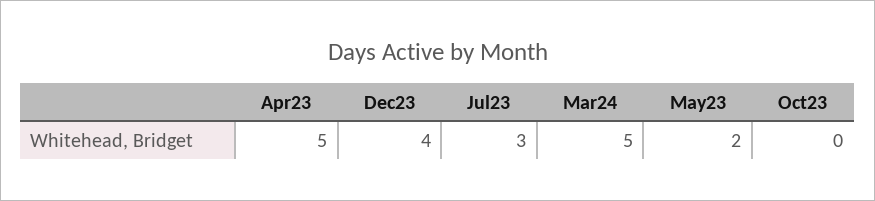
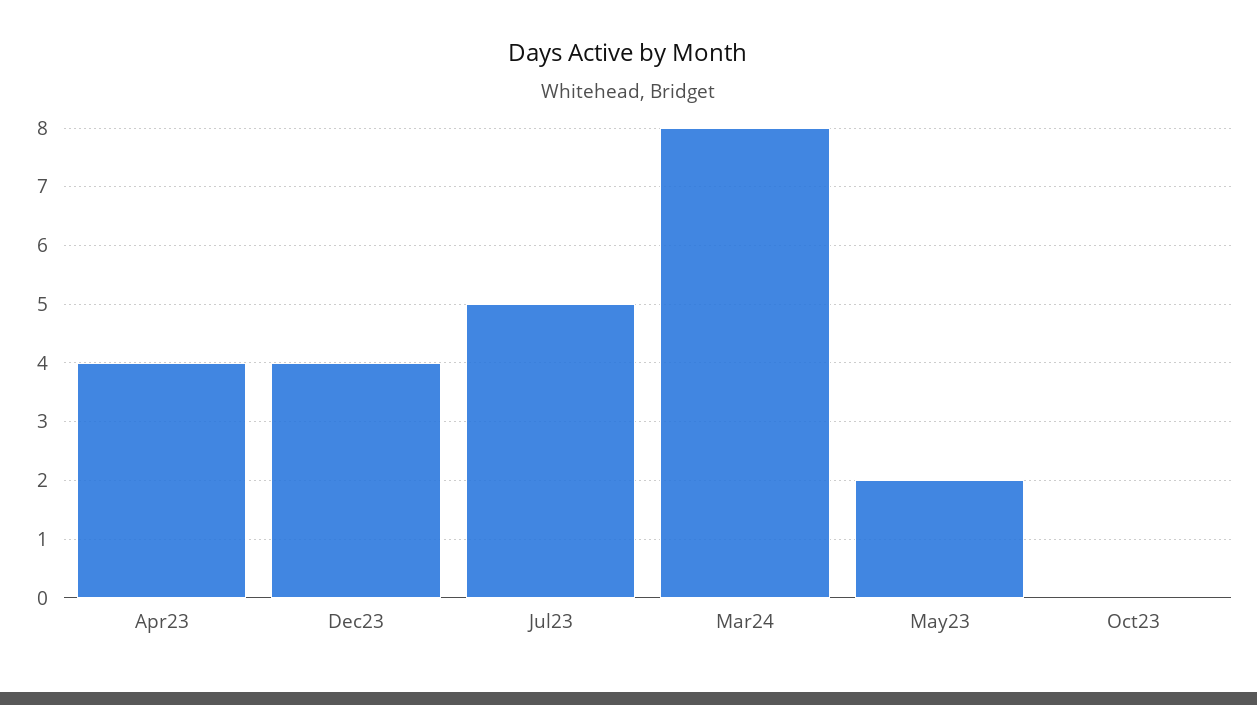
  {
-   "Apr23": 5,
+   "Apr23": 4,
    "Dec23": 4,
-   "Jul23": 3,
+   "Jul23": 5,
-   "Mar24": 5,
+   "Mar24": 8,
    "May23": 2,
    "Oct23": 0
  }

